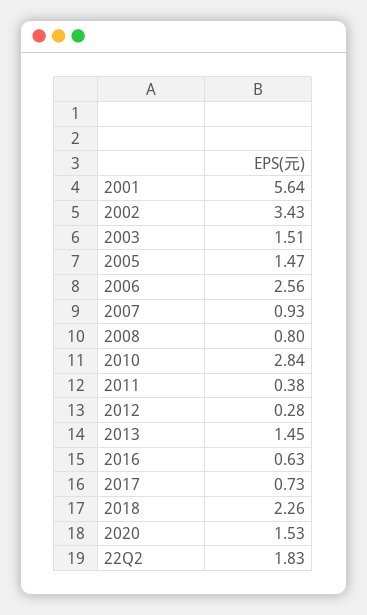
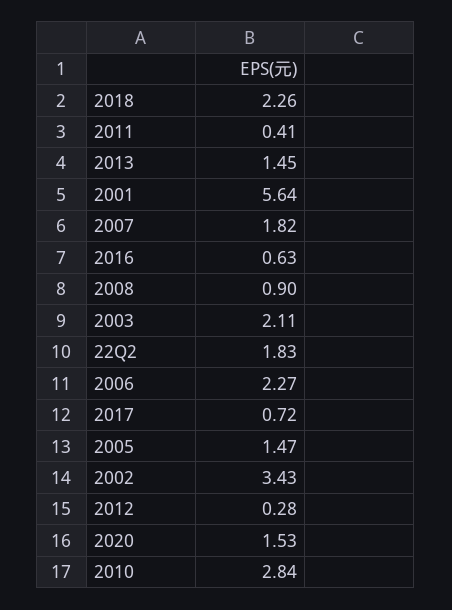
  {
    "2001": 5.64,
    "2002": 3.43,
-   "2003": 1.51,
+   "2003": 2.11,
    "2005": 1.47,
-   "2006": 2.56,
+   "2006": 2.27,
-   "2007": 0.93,
+   "2007": 1.82,
-   "2008": 0.8,
+   "2008": 0.9,
    "2010": 2.84,
-   "2011": 0.38,
+   "2011": 0.41,
    "2012": 0.28,
    "2013": 1.45,
    "2016": 0.63,
-   "2017": 0.73,
+   "2017": 0.72,
    "2018": 2.26,
    "2020": 1.53,
    "22Q2": 1.83
  }

